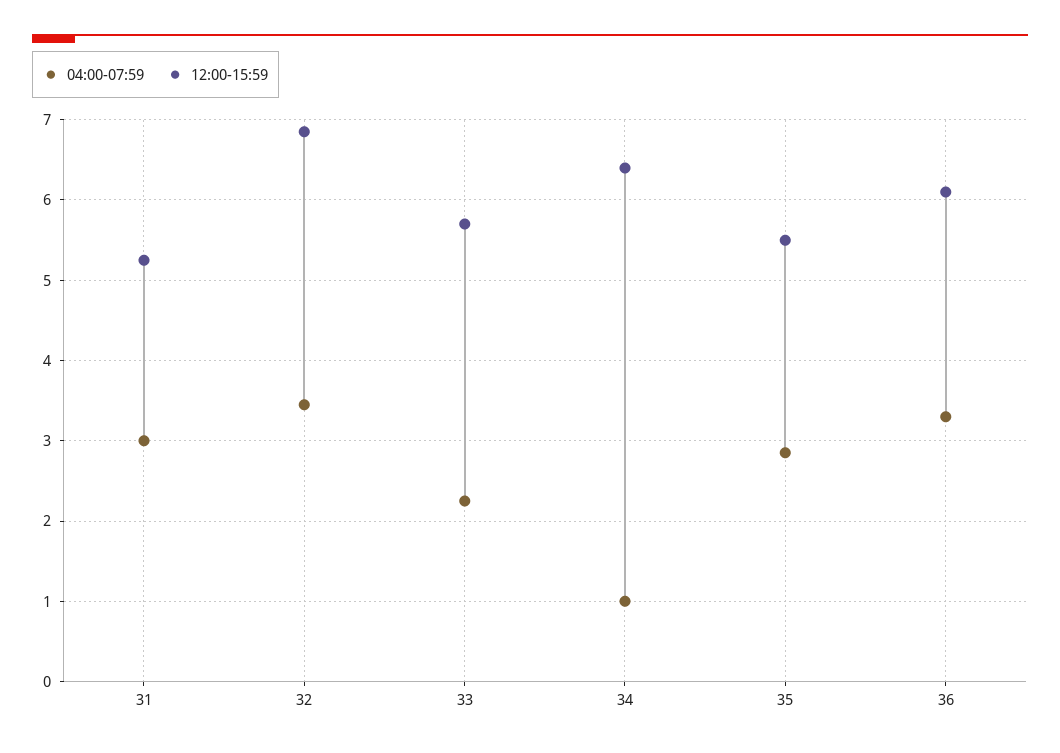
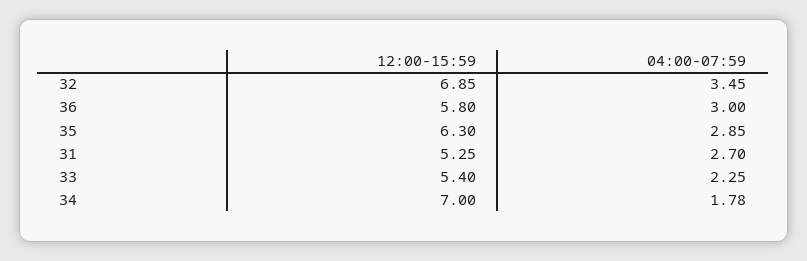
  {
    "04:00-07:59": {
-     "31": 3,
+     "31": 2.7,
      "32": 3.45,
      "33": 2.25,
-     "34": 1,
+     "34": 1.78,
      "35": 2.85,
-     "36": 3.3
+     "36": 3
    },
    "12:00-15:59": {
      "31": 5.25,
      "32": 6.85,
-     "33": 5.7,
+     "33": 5.4,
-     "34": 6.4,
+     "34": 7,
-     "35": 5.5,
+     "35": 6.3,
-     "36": 6.1
+     "36": 5.8
    }
  }

